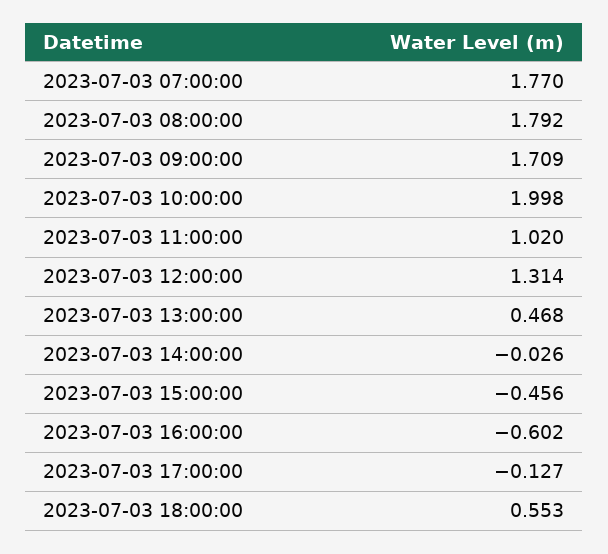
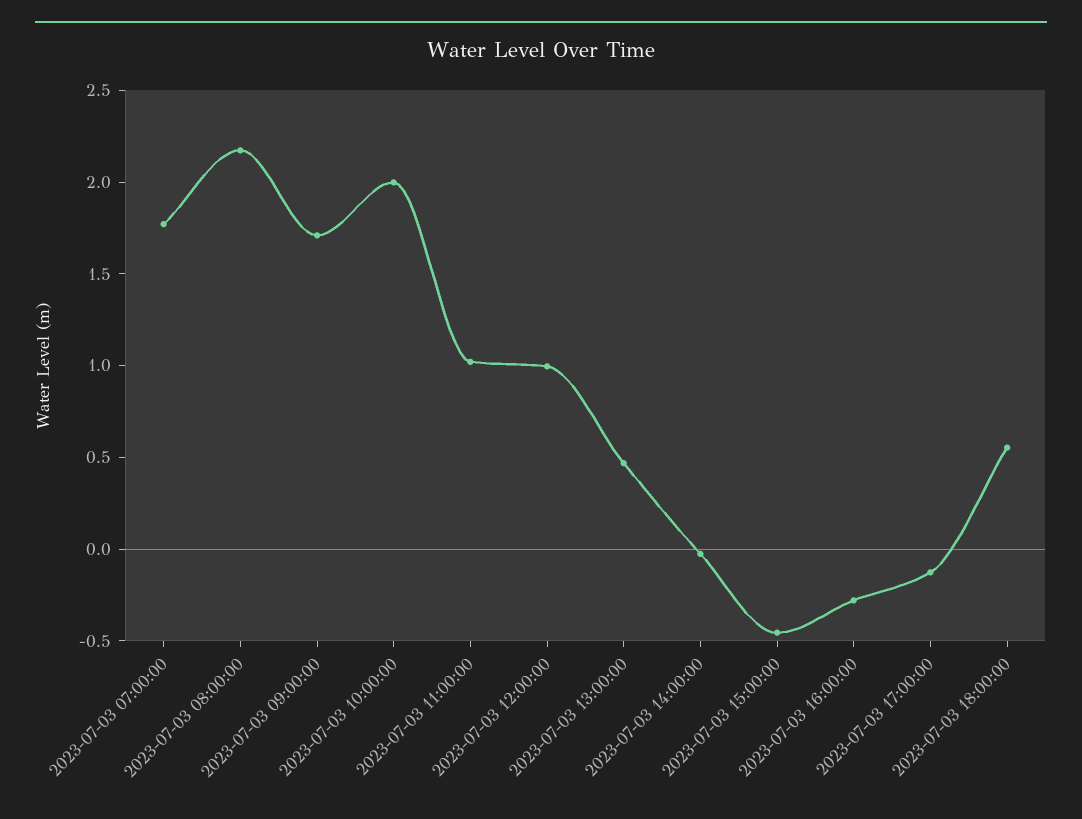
  {
    "2023-07-03 07:00:00": 1.77,
-   "2023-07-03 08:00:00": 1.792,
+   "2023-07-03 08:00:00": 2.2,
    "2023-07-03 09:00:00": 1.709,
    "2023-07-03 10:00:00": 1.998,
    "2023-07-03 11:00:00": 1.02,
-   "2023-07-03 12:00:00": 1.314,
+   "2023-07-03 12:00:00": 1,
    "2023-07-03 13:00:00": 0.468,
    "2023-07-03 14:00:00": -0.026,
    "2023-07-03 15:00:00": -0.456,
-   "2023-07-03 16:00:00": -0.602,
+   "2023-07-03 16:00:00": -0.3,
    "2023-07-03 17:00:00": -0.127,
    "2023-07-03 18:00:00": 0.553
  }

